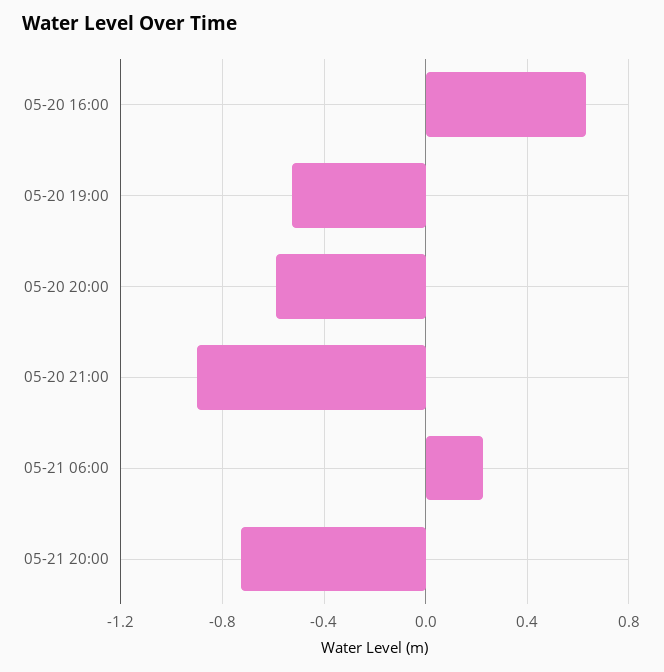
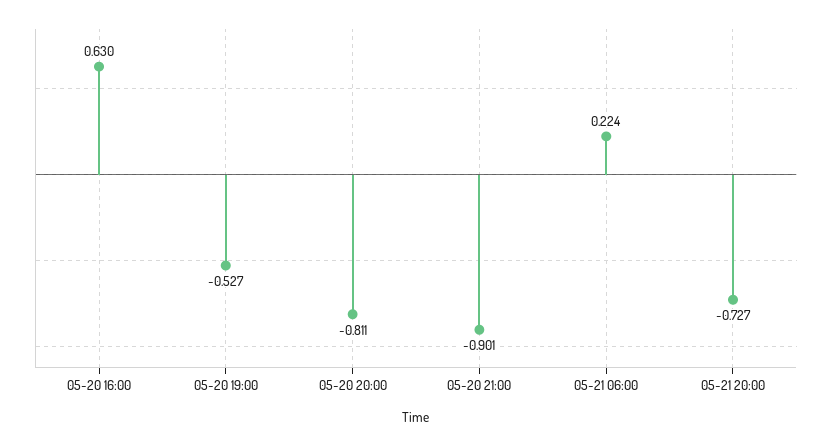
  {
    "05-20 16:00": 0.63,
    "05-20 19:00": -0.527,
-   "05-20 20:00": -0.6,
+   "05-20 20:00": -0.811,
    "05-20 21:00": -0.901,
    "05-21 06:00": 0.224,
    "05-21 20:00": -0.727
  }

